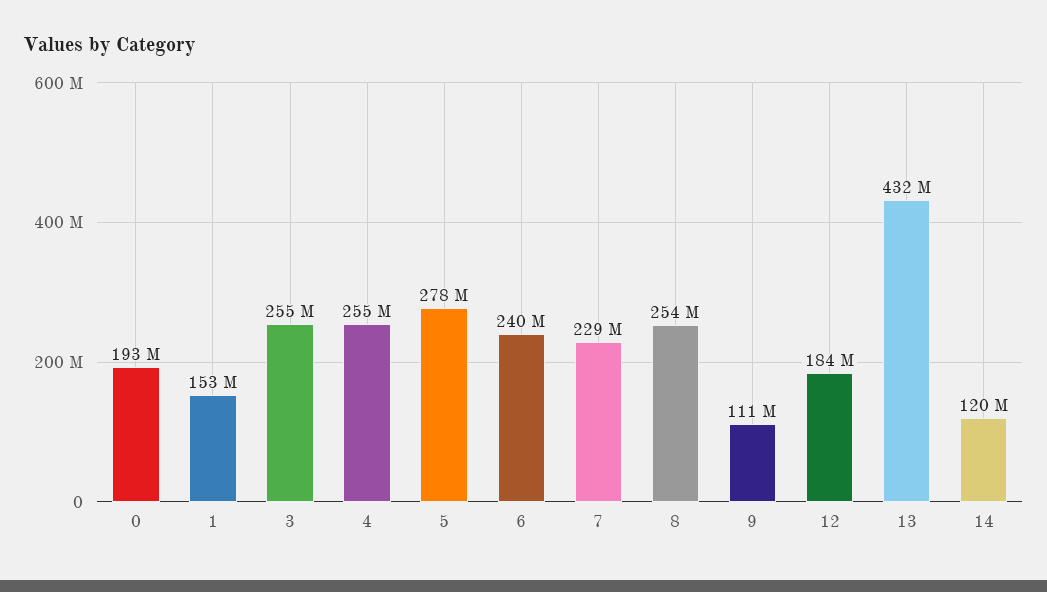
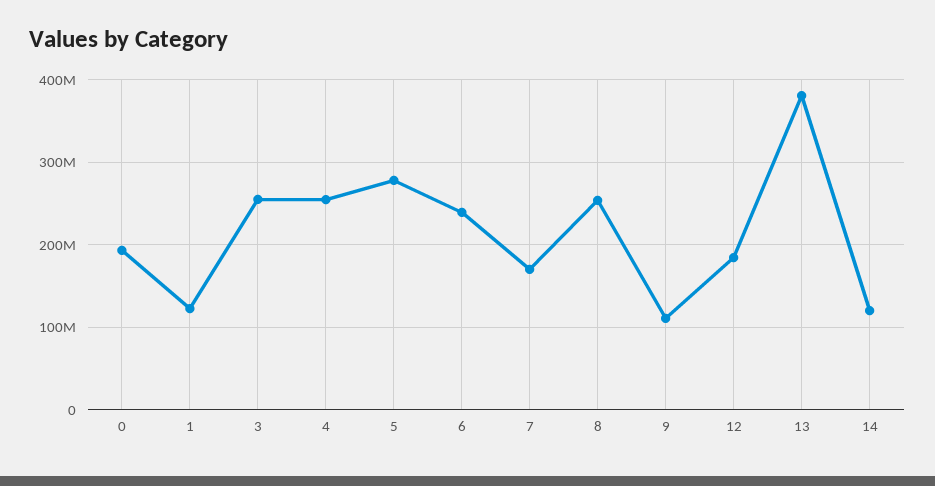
  {
    "0": 193000000,
-   "1": 153000000,
+   "1": 120000000,
    "3": 255000000,
    "4": 255000000,
    "5": 278000000,
    "6": 240000000,
-   "7": 229000000,
+   "7": 170000000,
    "8": 254000000,
    "9": 111000000,
    "12": 184000000,
-   "13": 432000000,
+   "13": 380000000,
    "14": 120000000
  }

